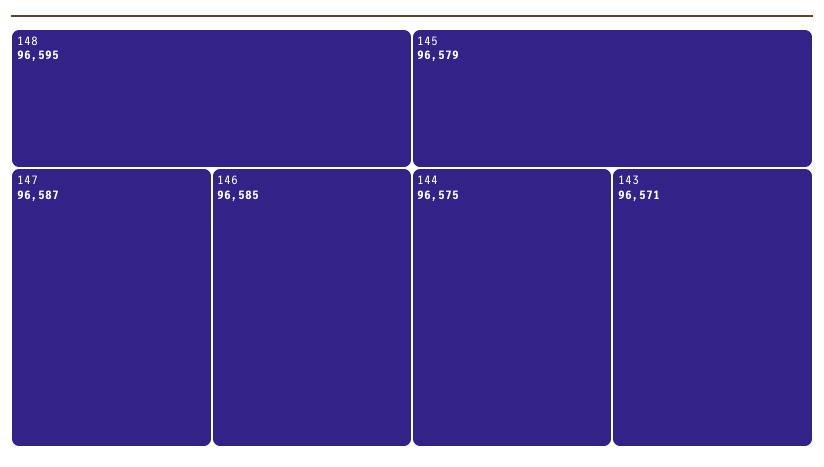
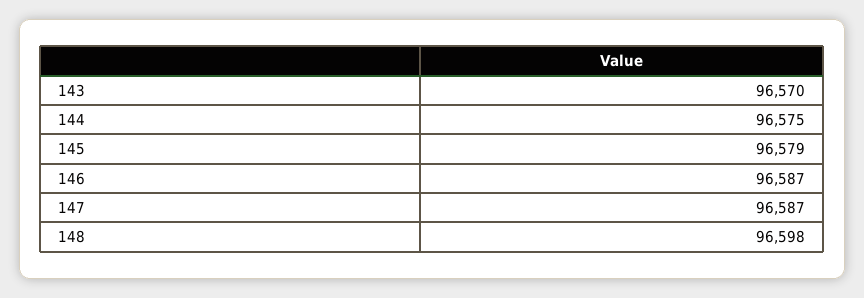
  {
-   "148": 96595,
+   "148": 96598,
    "147": 96587,
-   "146": 96585,
+   "146": 96587,
    "145": 96579,
    "144": 96575,
-   "143": 96571
+   "143": 96570
  }

